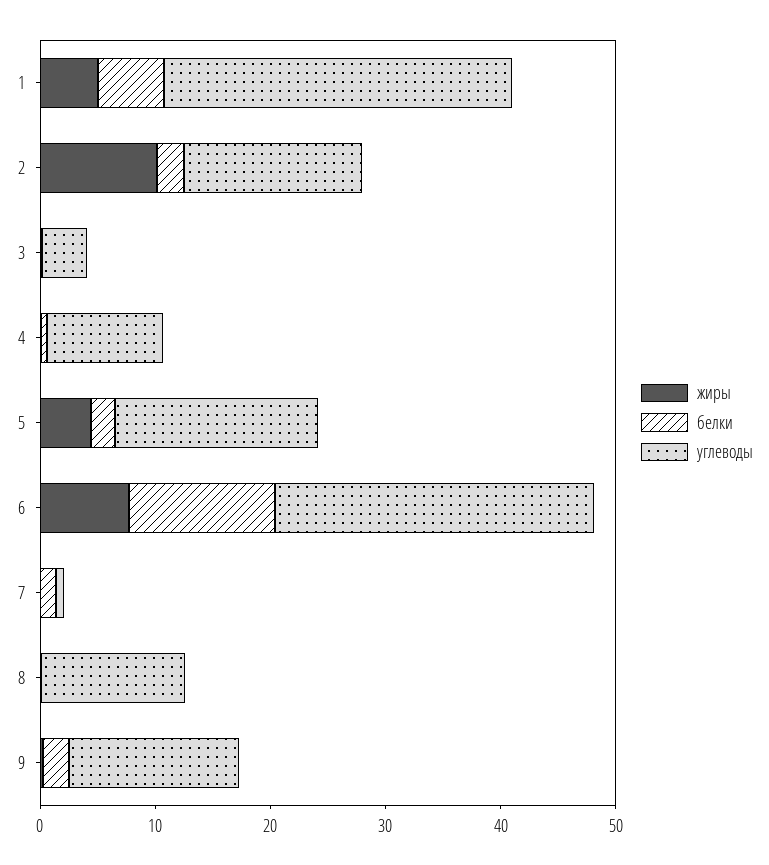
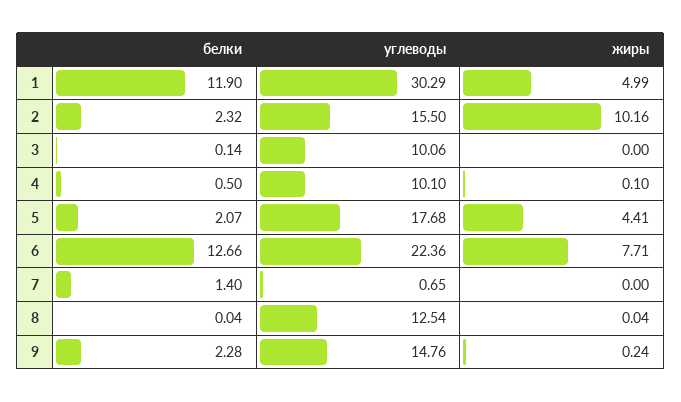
  {
    "жиры": {
      "1": 4.99,
      "2": 10.16,
      "3": 0,
      "4": 0.1,
      "5": 4.41,
      "6": 7.71,
      "7": 0,
      "8": 0.04,
      "9": 0.24
    },
    "белки": {
-     "1": 6,
+     "1": 11.9,
      "2": 2.32,
      "3": 0.14,
      "4": 0.5,
      "5": 2.07,
      "6": 12.66,
      "7": 1.4,
      "8": 0.04,
      "9": 2.28
    },
    "углеводы": {
      "1": 30.29,
      "2": 15.5,
-     "3": 4,
+     "3": 10.06,
      "4": 10.1,
      "5": 17.68,
-     "6": 28,
+     "6": 22.36,
      "7": 0.65,
      "8": 12.54,
      "9": 14.76
    }
  }

